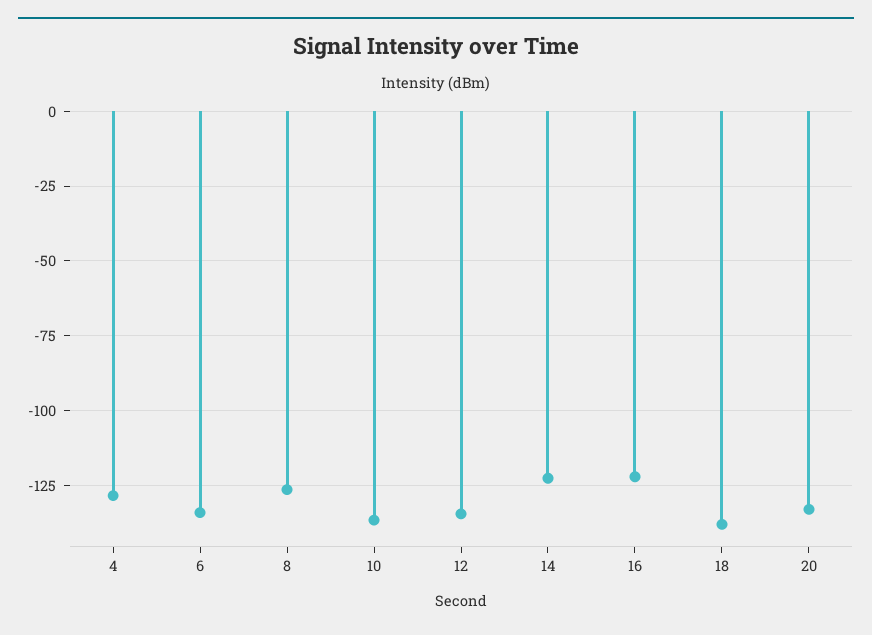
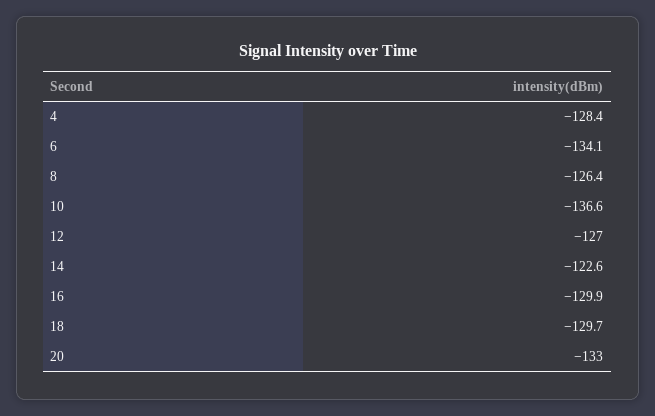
  {
    "4": -128.4,
    "6": -134.1,
    "8": -126.4,
    "10": -136.6,
-   "12": -135,
+   "12": -127,
    "14": -122.6,
-   "16": -122.5,
+   "16": -129.9,
-   "18": -137.5,
+   "18": -129.7,
    "20": -133
  }

